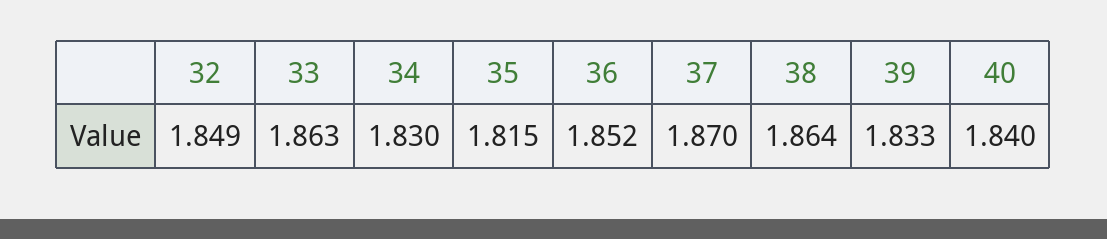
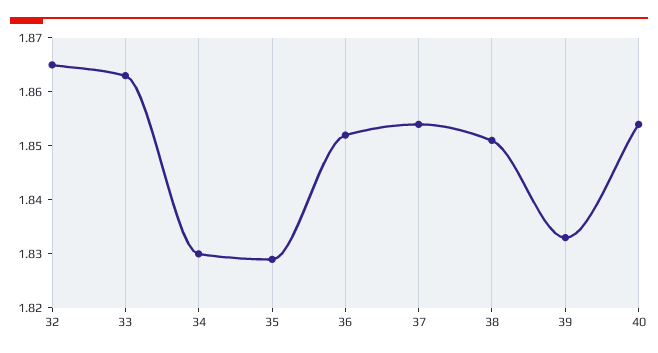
  {
-   "32": 1.849,
+   "32": 1.865,
    "33": 1.863,
    "34": 1.83,
-   "35": 1.815,
+   "35": 1.83,
    "36": 1.852,
-   "37": 1.87,
+   "37": 1.855,
-   "38": 1.864,
+   "38": 1.85,
    "39": 1.833,
-   "40": 1.84
+   "40": 1.855
  }

